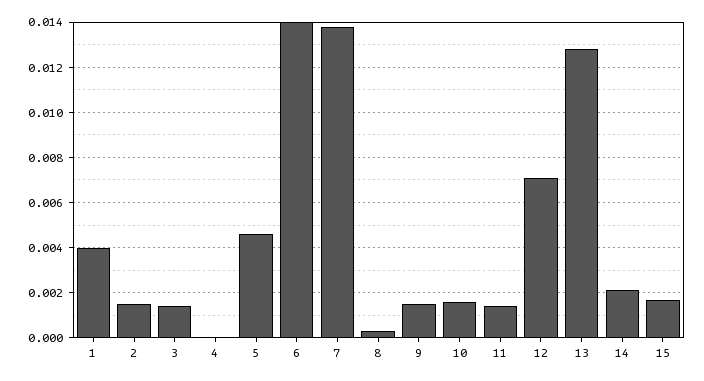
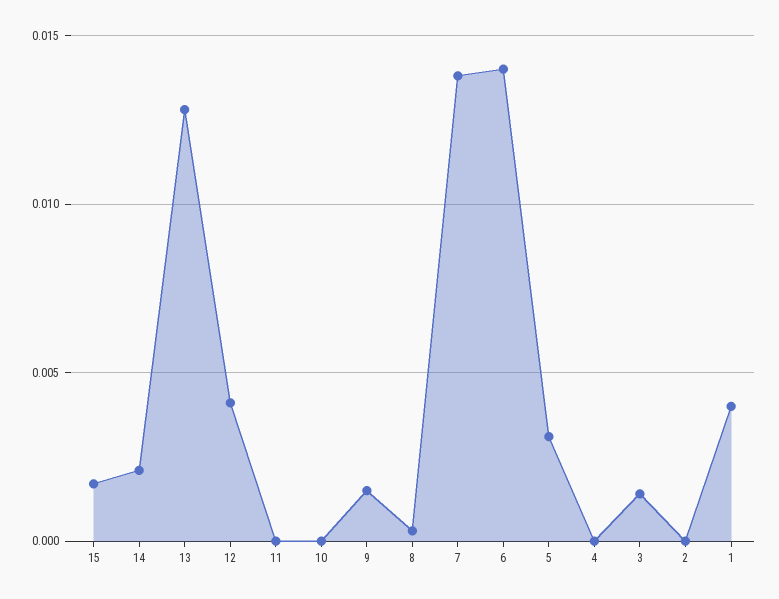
  {
    "1": 0.004,
-   "2": 0.0015,
+   "2": 0,
    "3": 0.0015,
    "4": 0,
-   "5": 0.0045,
+   "5": 0.003,
    "6": 0.014,
    "7": 0.014,
    "8": 0.0005,
    "9": 0.0015,
-   "10": 0.0015,
+   "10": 0,
-   "11": 0.0015,
+   "11": 0,
-   "12": 0.007,
+   "12": 0.004,
    "13": 0.013,
    "14": 0.002,
    "15": 0.0015
  }

